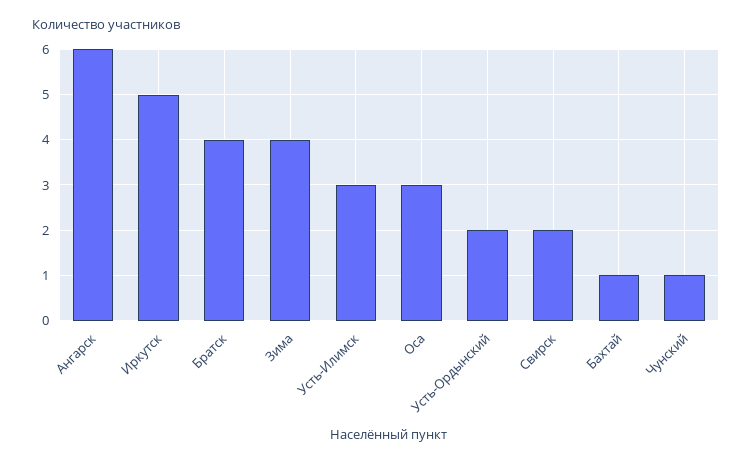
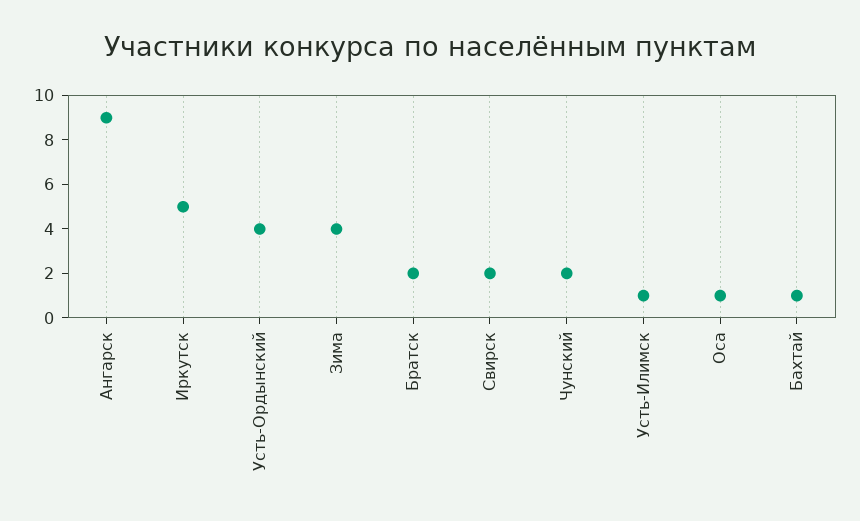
  {
-   "Ангарск": 6,
+   "Ангарск": 9,
    "Иркутск": 5,
-   "Братск": 4,
+   "Братск": 2,
    "Зима": 4,
-   "Усть-Илимск": 3,
+   "Усть-Илимск": 1,
-   "Оса": 3,
+   "Оса": 1,
-   "Усть-Ордынский": 2,
+   "Усть-Ордынский": 4,
    "Свирск": 2,
    "Бахтай": 1,
-   "Чунский": 1
+   "Чунский": 2
  }

